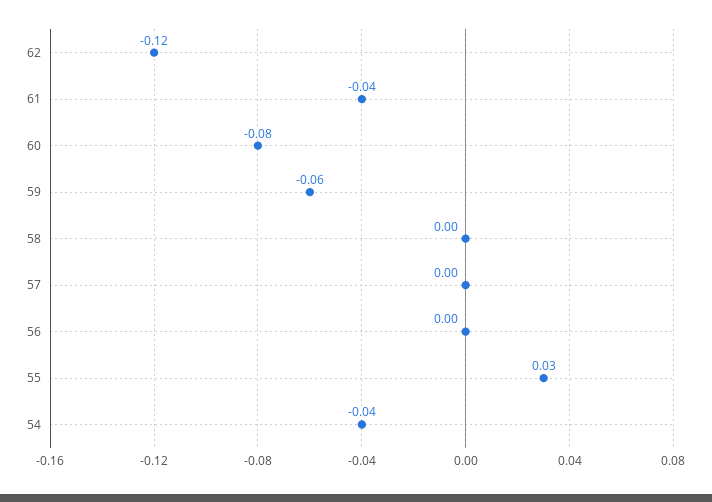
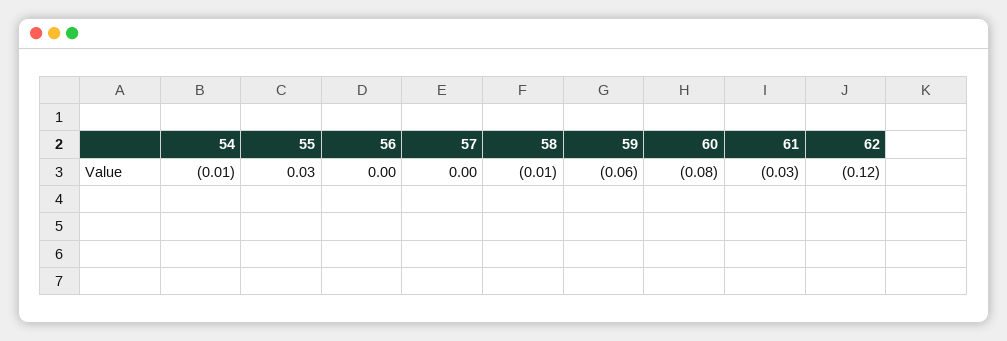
  {
    "62": -0.12,
-   "61": -0.04,
+   "61": -0.03,
    "60": -0.08,
    "59": -0.06,
-   "58": 0,
+   "58": -0.01,
    "57": 0,
    "56": 0,
    "55": 0.03,
-   "54": -0.04
+   "54": -0.01
  }

